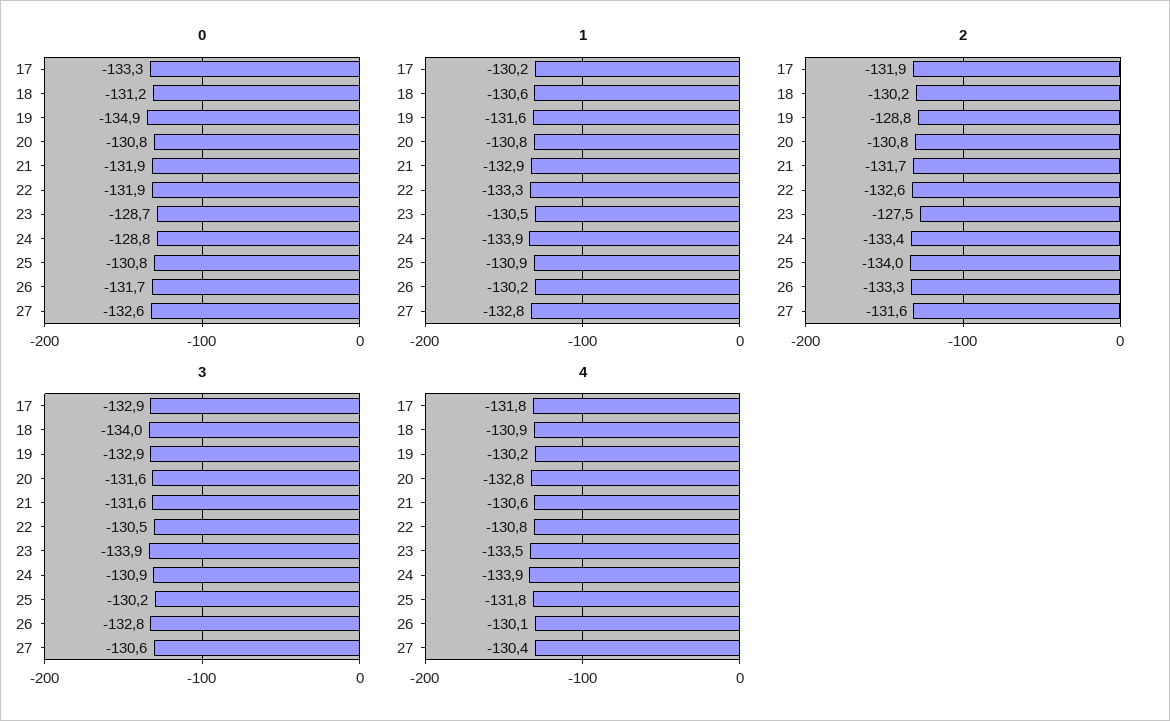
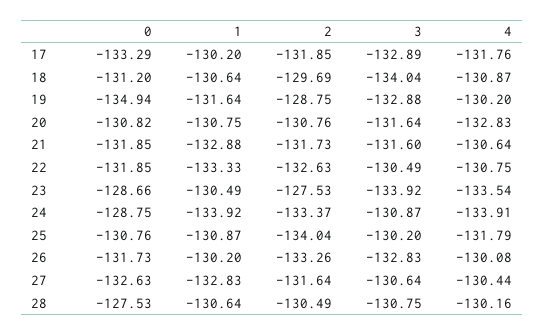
  {
    "0": {
      "17": -133.29,
      "18": -131.2,
      "19": -134.94,
      "20": -130.82,
      "21": -131.85,
      "22": -131.85,
      "23": -128.66,
      "24": -128.75,
      "25": -130.76,
      "26": -131.73,
-     "27": -132.63
+     "27": -132.63,
+     "28": -127.53
    },
    "1": {
      "17": -130.2,
      "18": -130.64,
      "19": -131.64,
      "20": -130.75,
      "21": -132.88,
      "22": -133.33,
      "23": -130.49,
      "24": -133.92,
      "25": -130.87,
      "26": -130.2,
-     "27": -132.83
+     "27": -132.83,
+     "28": -130.64
    },
    "2": {
      "17": -131.85,
-     "18": -130.2,
+     "18": -129.69,
      "19": -128.75,
      "20": -130.76,
      "21": -131.73,
      "22": -132.63,
      "23": -127.53,
      "24": -133.37,
      "25": -134.04,
      "26": -133.26,
-     "27": -131.64
+     "27": -131.64,
+     "28": -130.49
    },
    "3": {
      "17": -132.89,
      "18": -134.04,
      "19": -132.88,
      "20": -131.64,
      "21": -131.6,
      "22": -130.49,
      "23": -133.92,
      "24": -130.87,
      "25": -130.2,
      "26": -132.83,
-     "27": -130.64
+     "27": -130.64,
+     "28": -130.75
    },
    "4": {
      "17": -131.76,
      "18": -130.87,
      "19": -130.2,
      "20": -132.83,
      "21": -130.64,
      "22": -130.75,
      "23": -133.54,
      "24": -133.91,
      "25": -131.79,
      "26": -130.08,
-     "27": -130.44
+     "27": -130.44,
+     "28": -130.16
    }
  }

